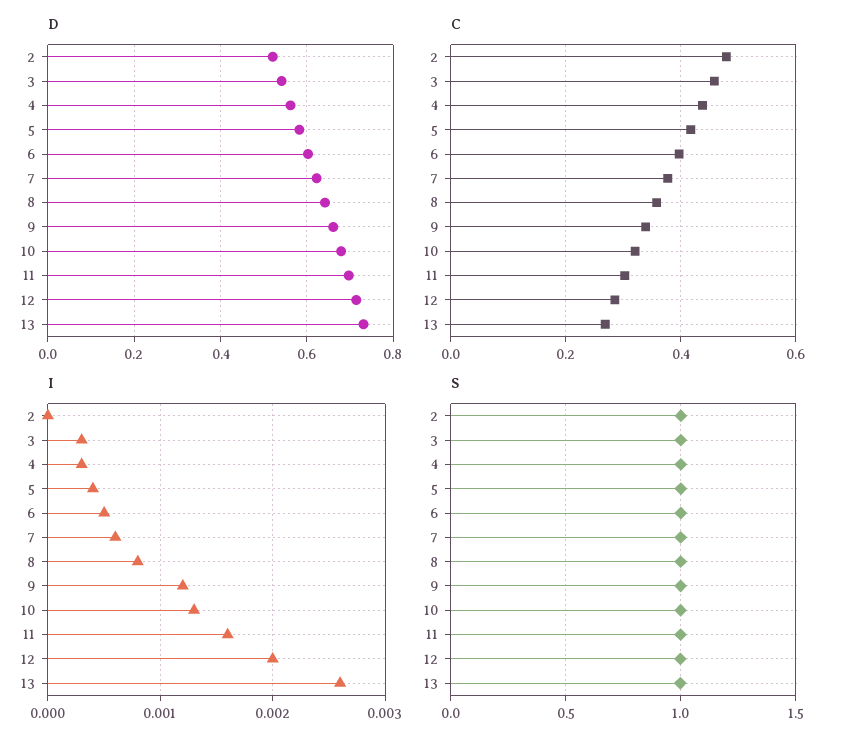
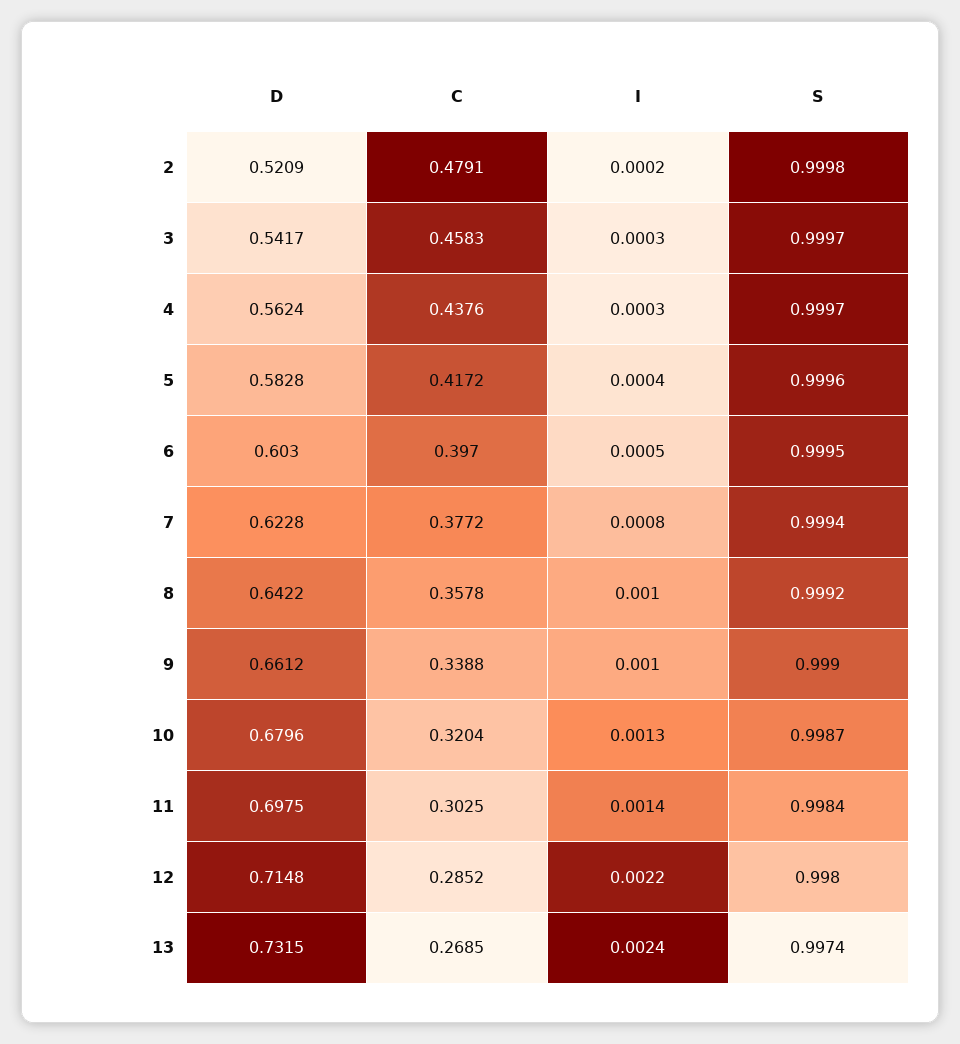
  {
    "D": {
      "2": 0.5209,
      "3": 0.5417,
      "4": 0.5624,
      "5": 0.5828,
      "6": 0.603,
      "7": 0.6228,
      "8": 0.6422,
      "9": 0.6612,
      "10": 0.6796,
      "11": 0.6975,
      "12": 0.7148,
      "13": 0.7315
    },
    "C": {
      "2": 0.4791,
      "3": 0.4583,
      "4": 0.4376,
      "5": 0.4172,
      "6": 0.397,
      "7": 0.3772,
      "8": 0.3578,
      "9": 0.3388,
      "10": 0.3204,
      "11": 0.3025,
      "12": 0.2852,
      "13": 0.2685
    },
    "I": {
-     "2": 0,
+     "2": 0.0002,
      "3": 0.0003,
      "4": 0.0003,
      "5": 0.0004,
      "6": 0.0005,
-     "7": 0.0006,
+     "7": 0.0008,
-     "8": 0.0008,
+     "8": 0.001,
-     "9": 0.0012,
+     "9": 0.001,
      "10": 0.0013,
-     "11": 0.0016,
+     "11": 0.0014,
-     "12": 0.002,
+     "12": 0.0022,
-     "13": 0.0026
+     "13": 0.0024
    },
    "S": {
      "2": 0.9998,
      "3": 0.9997,
      "4": 0.9997,
      "5": 0.9996,
      "6": 0.9995,
      "7": 0.9994,
      "8": 0.9992,
      "9": 0.999,
      "10": 0.9987,
      "11": 0.9984,
      "12": 0.998,
      "13": 0.9974
    }
  }

